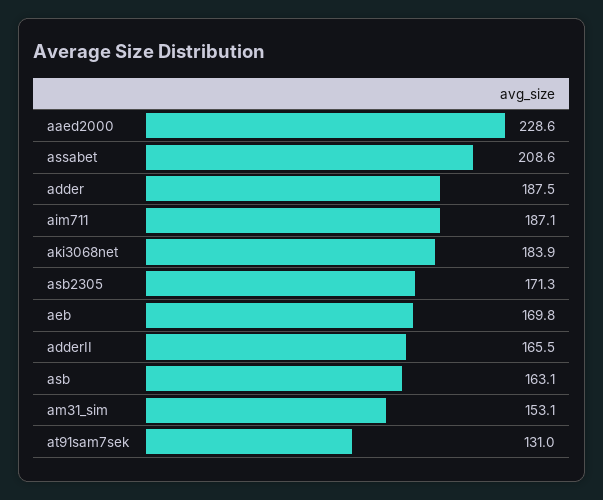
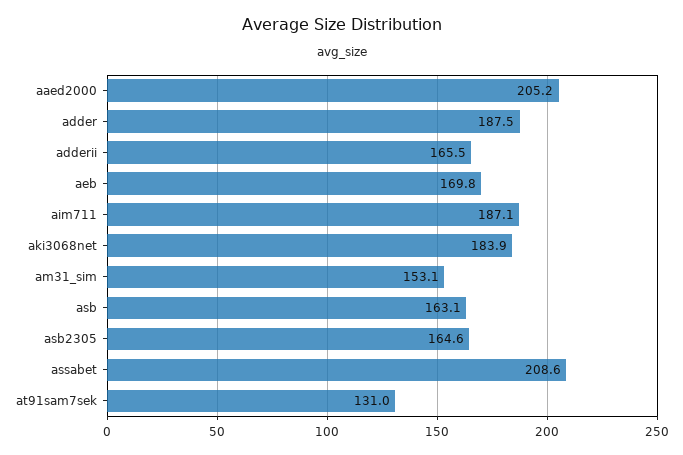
  {
-   "aaed2000": 228.6,
+   "aaed2000": 205.2,
    "assabet": 208.6,
    "adder": 187.5,
    "aim711": 187.1,
    "aki3068net": 183.9,
-   "asb2305": 171.3,
+   "asb2305": 164.6,
    "aeb": 169.8,
    "adderII": 165.5,
    "asb": 163.1,
    "am31_sim": 153.1,
    "at91sam7sek": 131
  }

